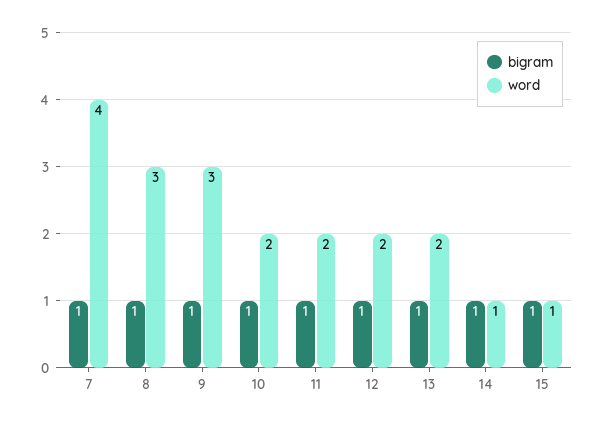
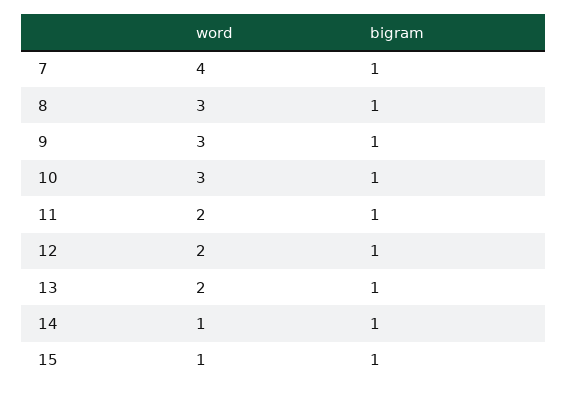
  {
    "bigram": {
      "7": 1,
      "8": 1,
      "9": 1,
      "10": 1,
      "11": 1,
      "12": 1,
      "13": 1,
      "14": 1,
      "15": 1
    },
    "word": {
      "7": 4,
      "8": 3,
      "9": 3,
-     "10": 2,
+     "10": 3,
      "11": 2,
      "12": 2,
      "13": 2,
      "14": 1,
      "15": 1
    }
  }

